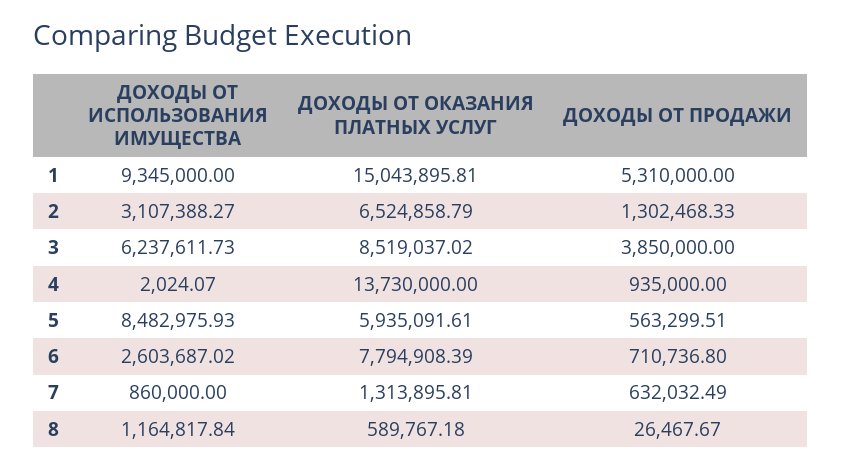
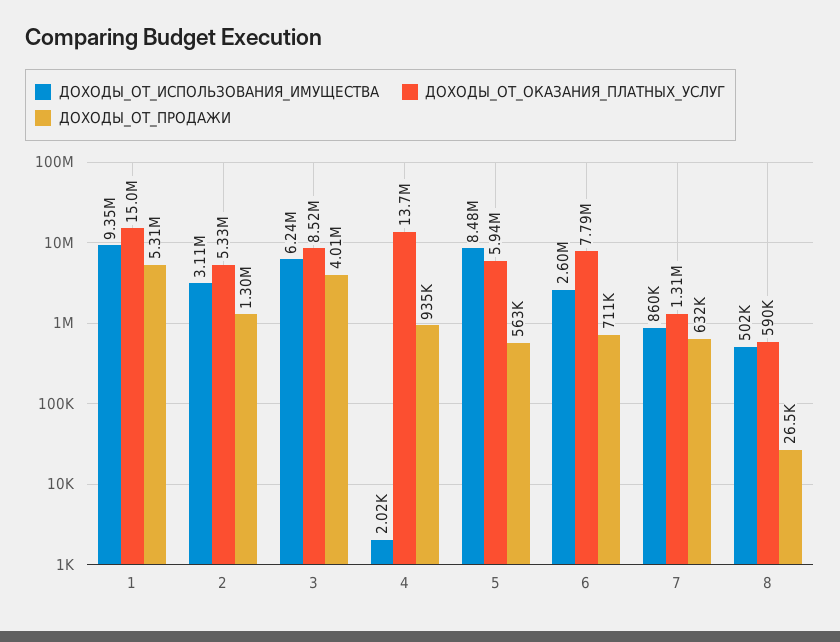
  {
    "ДОХОДЫ ОТ ИСПОЛЬЗОВАНИЯ ИМУЩЕСТВА": {
      "1": 9345000,
      "2": 3107388.27,
      "3": 6237611.73,
      "4": 2024.07,
      "5": 8482975.93,
      "6": 2603687.02,
      "7": 860000,
-     "8": 1164817.84
+     "8": 502000
    },
    "ДОХОДЫ ОТ ОКАЗАНИЯ ПЛАТНЫХ УСЛУГ": {
      "1": 15043895.81,
-     "2": 6524858.79,
+     "2": 5330000,
      "3": 8519037.02,
      "4": 13730000,
      "5": 5935091.61,
      "6": 7794908.39,
      "7": 1313895.81,
      "8": 589767.18
    },
    "ДОХОДЫ ОТ ПРОДАЖИ": {
      "1": 5310000,
      "2": 1302468.33,
-     "3": 3850000,
+     "3": 4010000,
      "4": 935000,
      "5": 563299.51,
      "6": 710736.8,
      "7": 632032.49,
      "8": 26467.67
    }
  }

